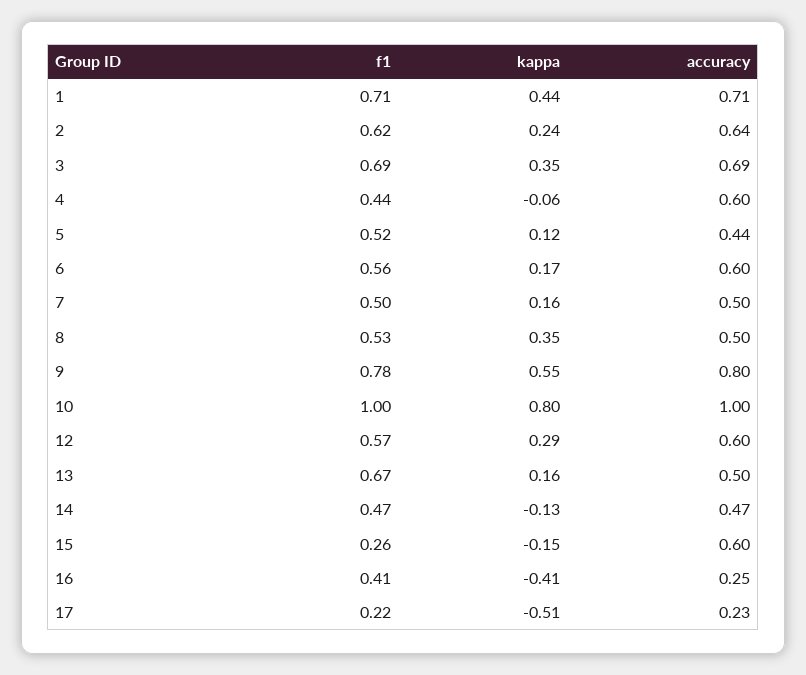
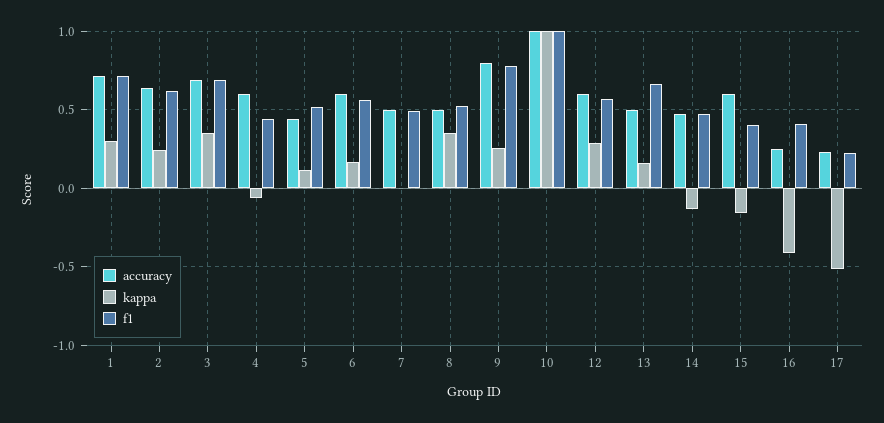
  {
    "f1": {
      "1": 0.71,
      "2": 0.62,
      "3": 0.69,
      "4": 0.44,
      "5": 0.52,
      "6": 0.56,
      "7": 0.5,
      "8": 0.53,
      "9": 0.78,
      "10": 1,
      "12": 0.57,
      "13": 0.67,
      "14": 0.47,
-     "15": 0.26,
+     "15": 0.4,
      "16": 0.41,
      "17": 0.22
    },
    "kappa": {
-     "1": 0.44,
+     "1": 0.3,
      "2": 0.24,
      "3": 0.35,
      "4": -0.06,
      "5": 0.12,
      "6": 0.17,
-     "7": 0.16,
+     "7": 0,
      "8": 0.35,
-     "9": 0.55,
+     "9": 0.25,
-     "10": 0.8,
+     "10": 1,
      "12": 0.29,
      "13": 0.16,
      "14": -0.13,
      "15": -0.15,
      "16": -0.41,
      "17": -0.51
    },
    "accuracy": {
      "1": 0.71,
      "2": 0.64,
      "3": 0.69,
      "4": 0.6,
      "5": 0.44,
      "6": 0.6,
      "7": 0.5,
      "8": 0.5,
      "9": 0.8,
      "10": 1,
      "12": 0.6,
      "13": 0.5,
      "14": 0.47,
      "15": 0.6,
      "16": 0.25,
      "17": 0.23
    }
  }

